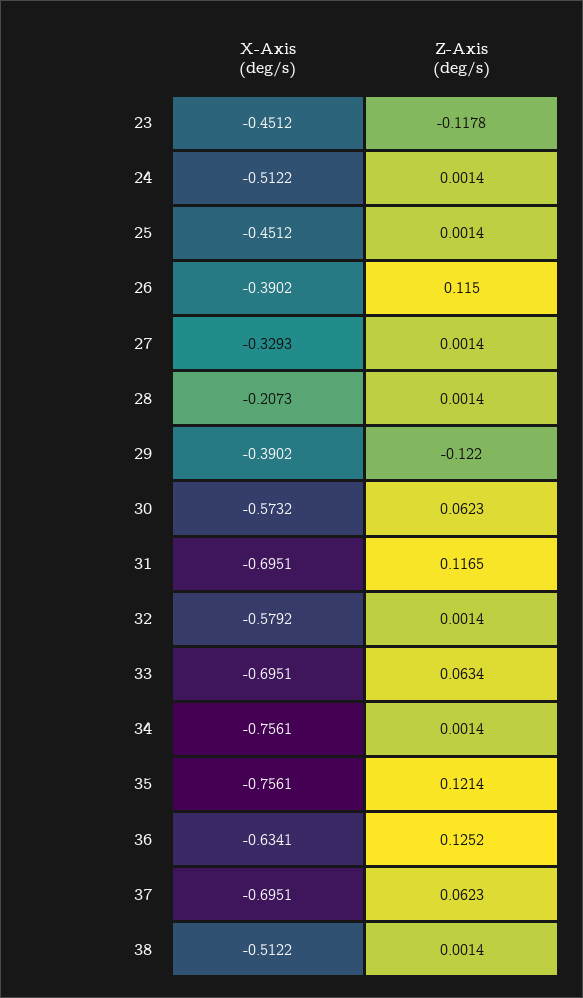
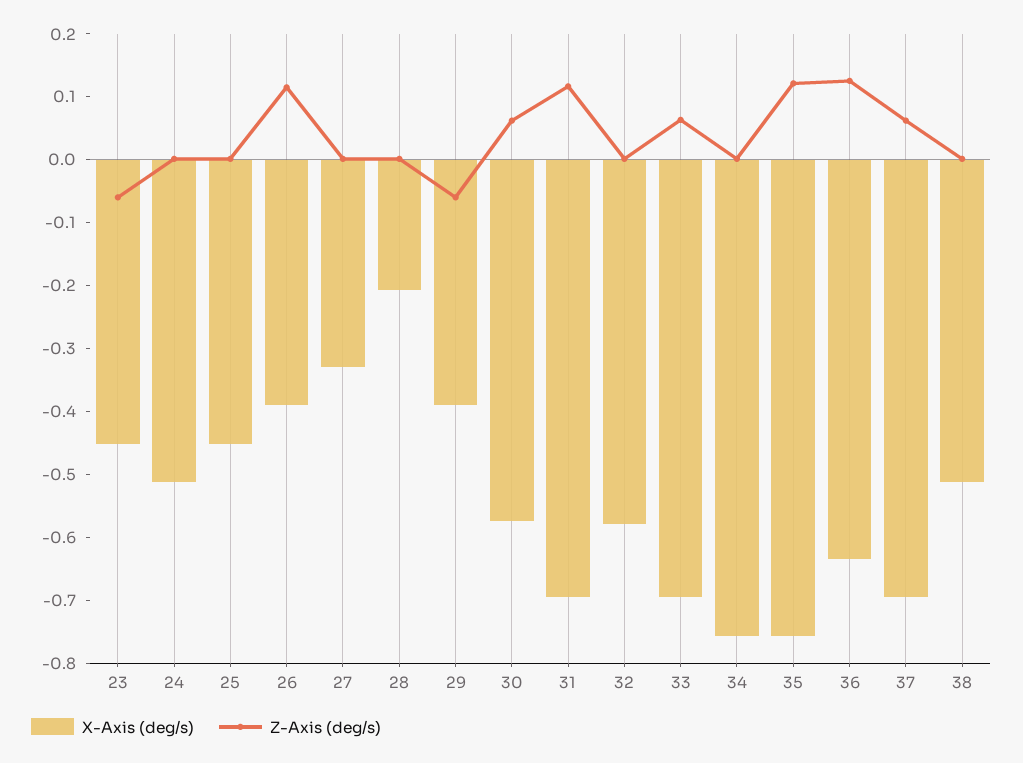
  {
    "X-Axis (deg/s)": {
      "23": -0.4512,
      "24": -0.5122,
      "25": -0.4512,
      "26": -0.3902,
      "27": -0.3293,
      "28": -0.2073,
      "29": -0.3902,
      "30": -0.5732,
      "31": -0.6951,
      "32": -0.5792,
      "33": -0.6951,
      "34": -0.7561,
      "35": -0.7561,
      "36": -0.6341,
      "37": -0.6951,
      "38": -0.5122
    },
    "Z-Axis (deg/s)": {
-     "23": -0.1178,
+     "23": -0.06,
      "24": 0.0014,
      "25": 0.0014,
      "26": 0.115,
      "27": 0.0014,
      "28": 0.0014,
-     "29": -0.122,
+     "29": -0.06,
      "30": 0.0623,
      "31": 0.1165,
      "32": 0.0014,
      "33": 0.0634,
      "34": 0.0014,
      "35": 0.1214,
      "36": 0.1252,
      "37": 0.0623,
      "38": 0.0014
    }
  }

